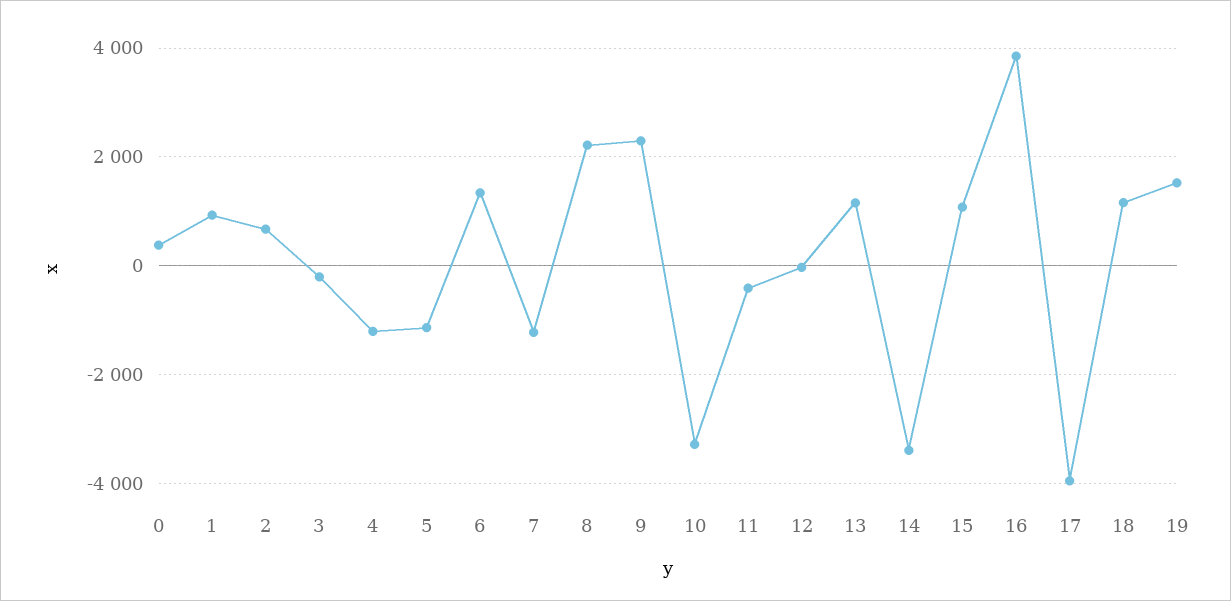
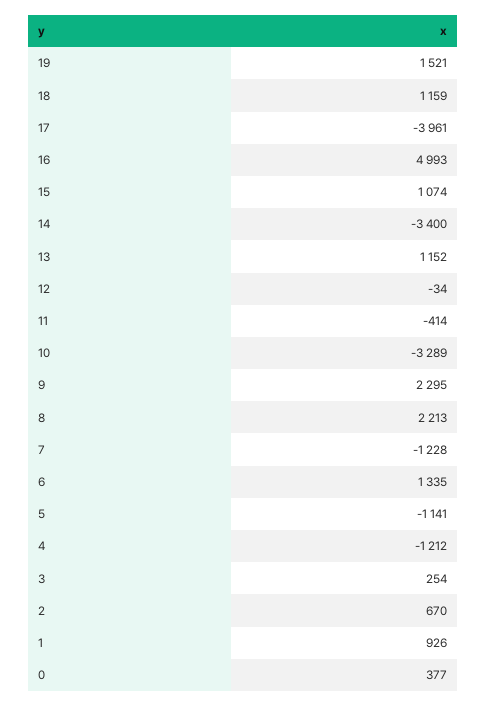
  {
    "0": 377,
    "1": 926,
    "2": 670,
-   "3": -200,
+   "3": 254,
    "4": -1212,
    "5": -1141,
    "6": 1335,
    "7": -1228,
    "8": 2213,
    "9": 2295,
    "10": -3289,
    "11": -414,
    "12": -34,
    "13": 1152,
    "14": -3400,
    "15": 1074,
-   "16": 3800,
+   "16": 4993,
    "17": -3961,
    "18": 1159,
    "19": 1521
  }

